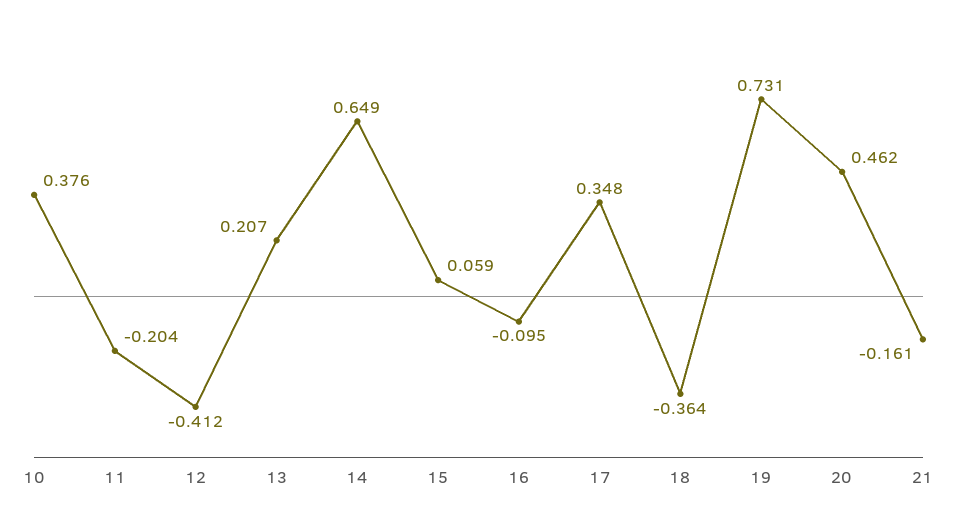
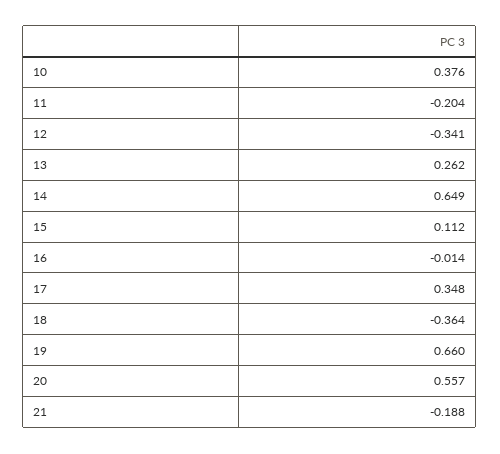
  {
    "10": 0.376,
    "11": -0.204,
-   "12": -0.412,
+   "12": -0.341,
-   "13": 0.207,
+   "13": 0.262,
    "14": 0.649,
-   "15": 0.059,
+   "15": 0.112,
-   "16": -0.095,
+   "16": -0.014,
    "17": 0.348,
    "18": -0.364,
-   "19": 0.731,
+   "19": 0.66,
-   "20": 0.462,
+   "20": 0.557,
-   "21": -0.161
+   "21": -0.188
  }

